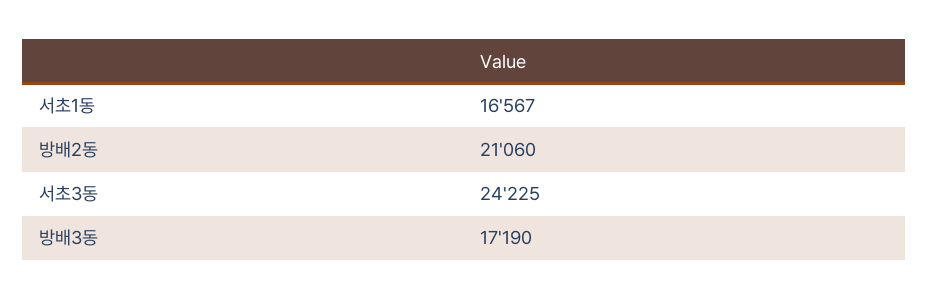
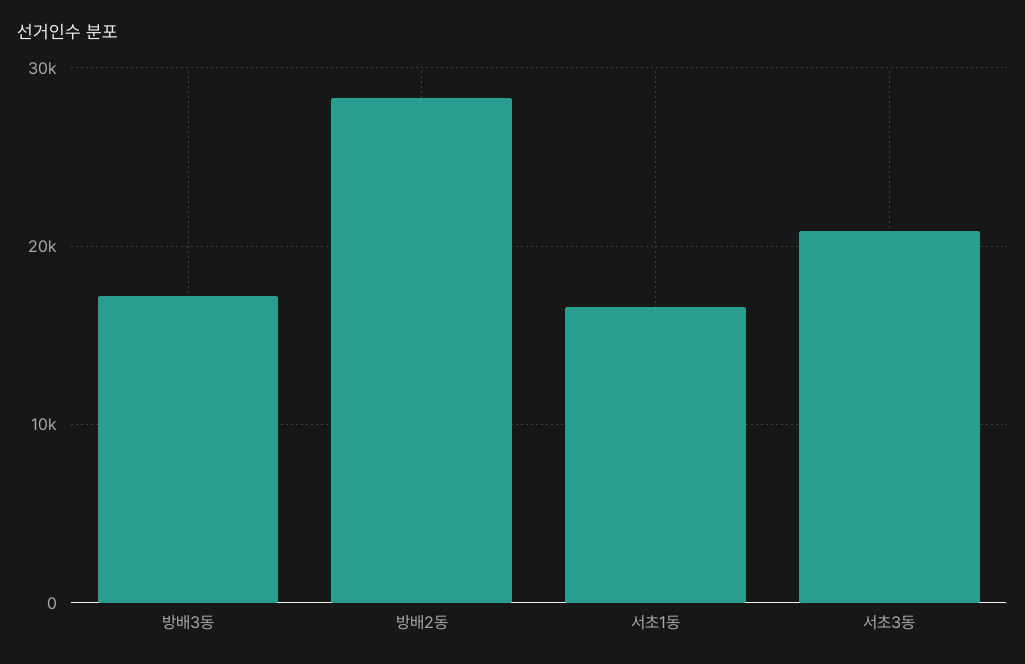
  {
    "서초1동": 16567,
-   "방배2동": 21060,
+   "방배2동": 28000,
-   "서초3동": 24225,
+   "서초3동": 21000,
    "방배3동": 17190
  }

